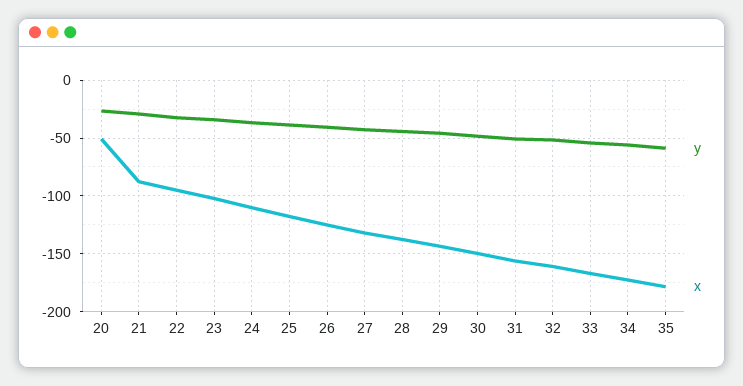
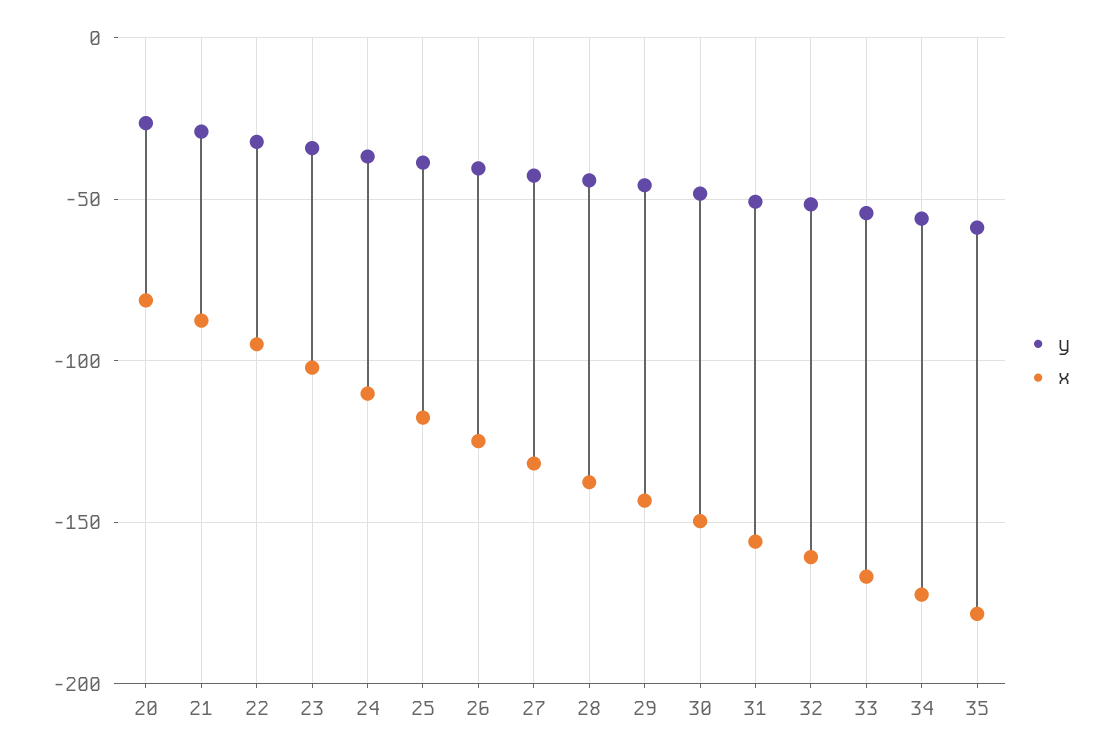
  {
    "y": {
      "20": -25,
      "21": -30,
      "22": -30,
      "23": -35,
      "24": -35,
      "25": -40,
      "26": -40,
      "27": -45,
      "28": -45,
      "29": -45,
      "30": -50,
      "31": -50,
      "32": -50,
      "33": -55,
      "34": -55,
      "35": -60
    },
    "x": {
-     "20": -50,
+     "20": -80,
      "21": -90,
      "22": -95,
      "23": -100,
      "24": -110,
      "25": -120,
      "26": -125,
      "27": -130,
      "28": -140,
      "29": -145,
      "30": -150,
      "31": -155,
      "32": -160,
      "33": -165,
      "34": -170,
      "35": -180
    }
  }

